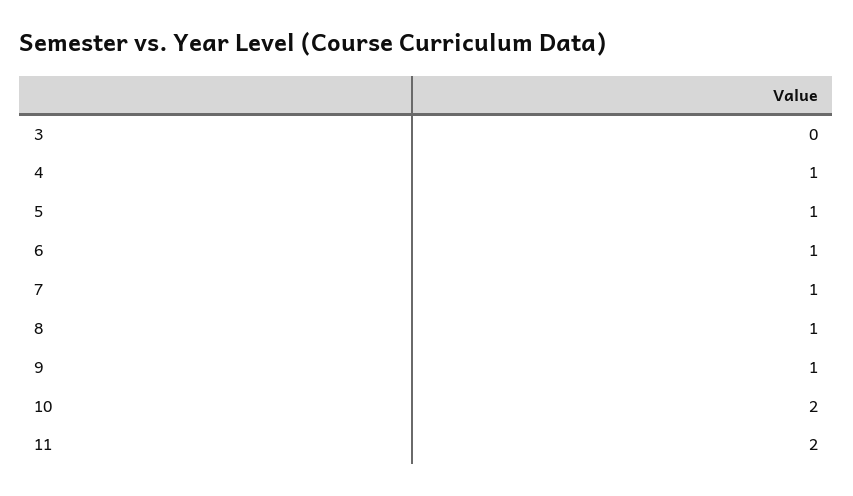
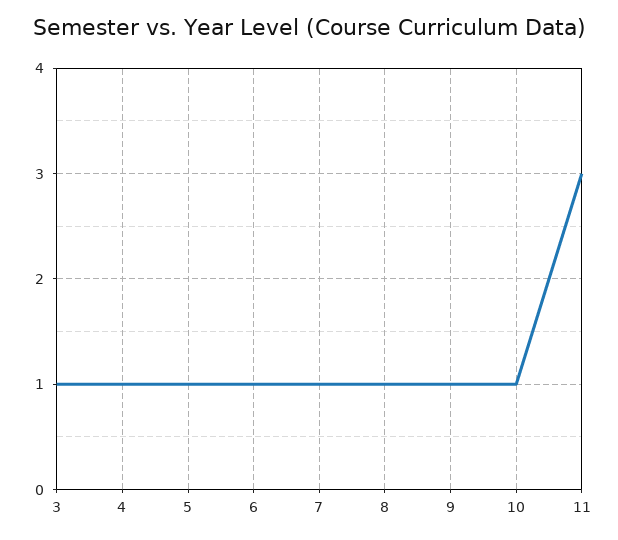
  {
-   "3": 0,
+   "3": 1,
    "4": 1,
    "5": 1,
    "6": 1,
    "7": 1,
    "8": 1,
    "9": 1,
-   "10": 2,
+   "10": 1,
-   "11": 2
+   "11": 3
  }

